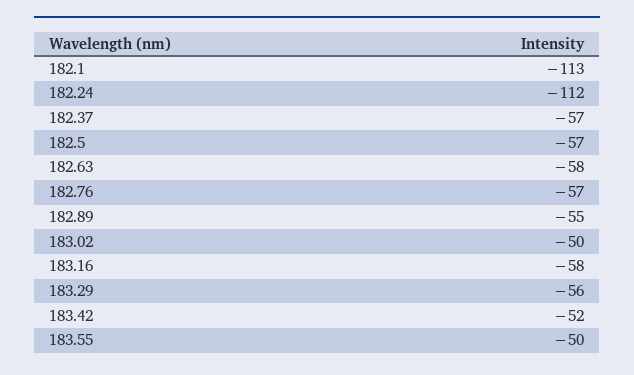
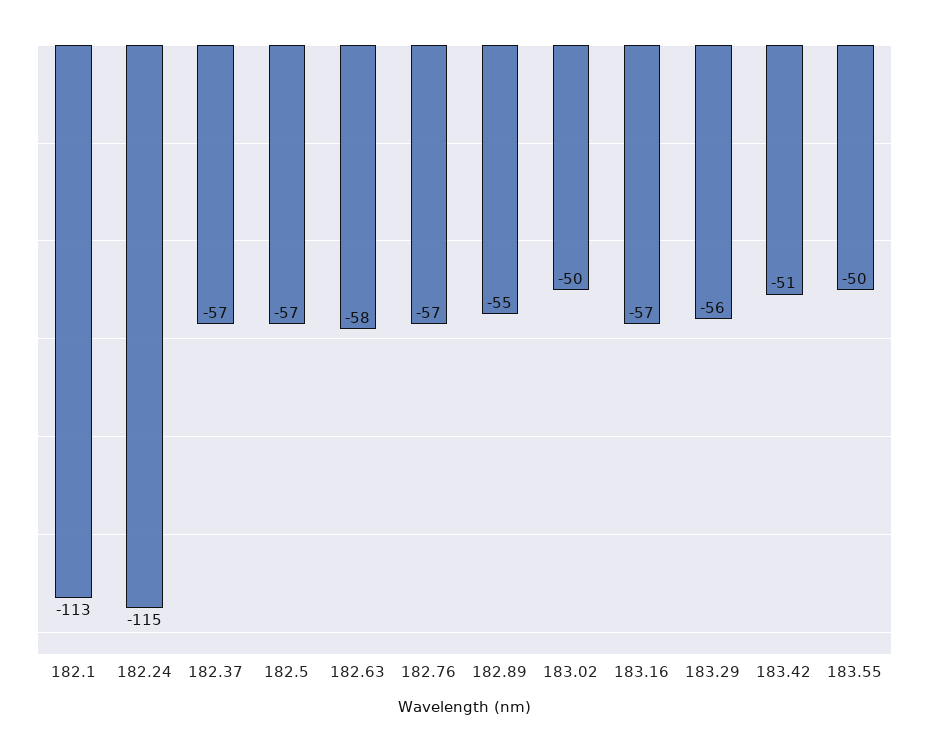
  {
    "182.1": -113,
-   "182.24": -112,
+   "182.24": -115,
    "182.37": -57,
    "182.5": -57,
    "182.63": -58,
    "182.76": -57,
    "182.89": -55,
    "183.02": -50,
-   "183.16": -58,
+   "183.16": -57,
    "183.29": -56,
-   "183.42": -52,
+   "183.42": -51,
    "183.55": -50
  }

